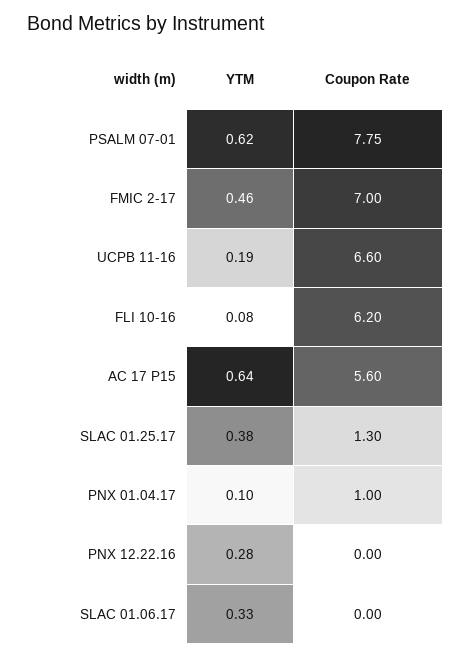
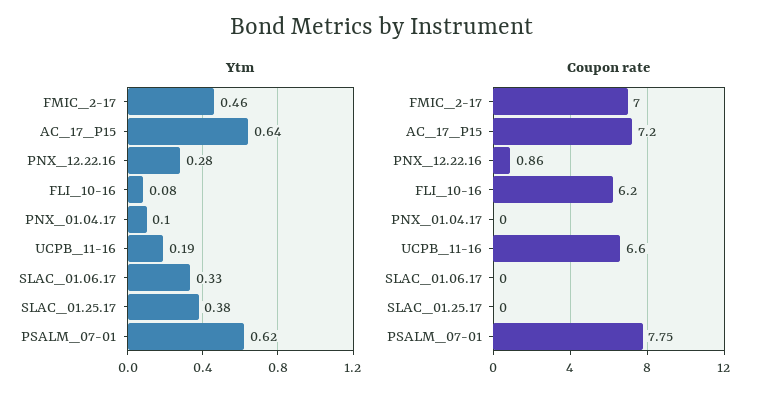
  {
    "YTM": {
      "PSALM 07-01": 0.62,
      "FMIC 2-17": 0.46,
      "UCPB 11-16": 0.19,
      "FLI 10-16": 0.08,
      "AC 17 P15": 0.64,
      "SLAC 01.25.17": 0.38,
      "PNX 01.04.17": 0.1,
      "PNX 12.22.16": 0.28,
      "SLAC 01.06.17": 0.33
    },
    "Coupon Rate": {
      "PSALM 07-01": 7.75,
      "FMIC 2-17": 7,
      "UCPB 11-16": 6.6,
      "FLI 10-16": 6.2,
-     "AC 17 P15": 5.6,
+     "AC 17 P15": 7.2,
-     "SLAC 01.25.17": 1.3,
+     "SLAC 01.25.17": 0,
-     "PNX 01.04.17": 1,
+     "PNX 01.04.17": 0,
-     "PNX 12.22.16": 0,
+     "PNX 12.22.16": 0.86,
      "SLAC 01.06.17": 0
    }
  }

